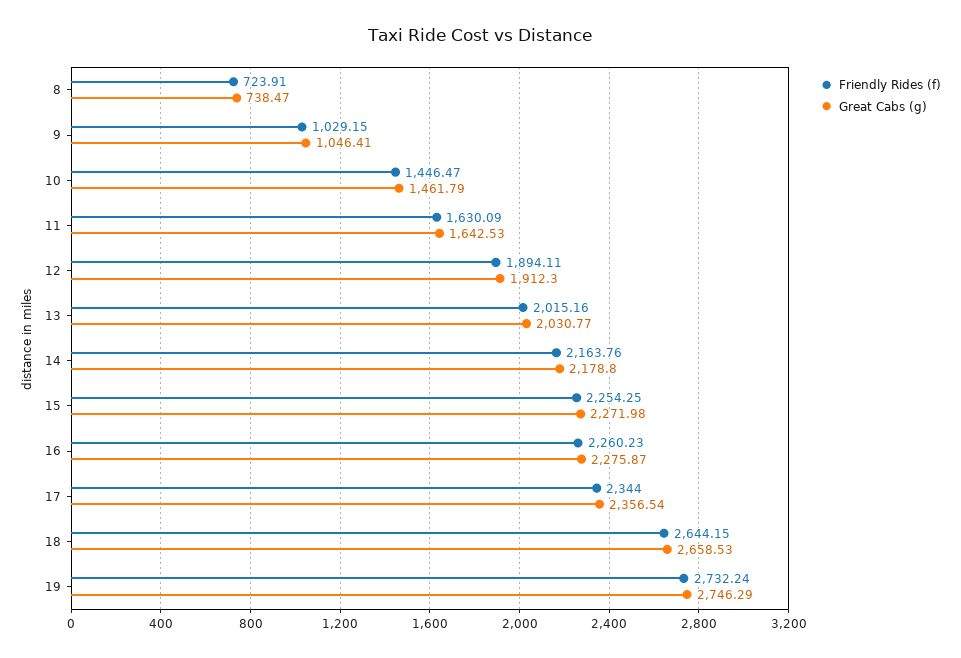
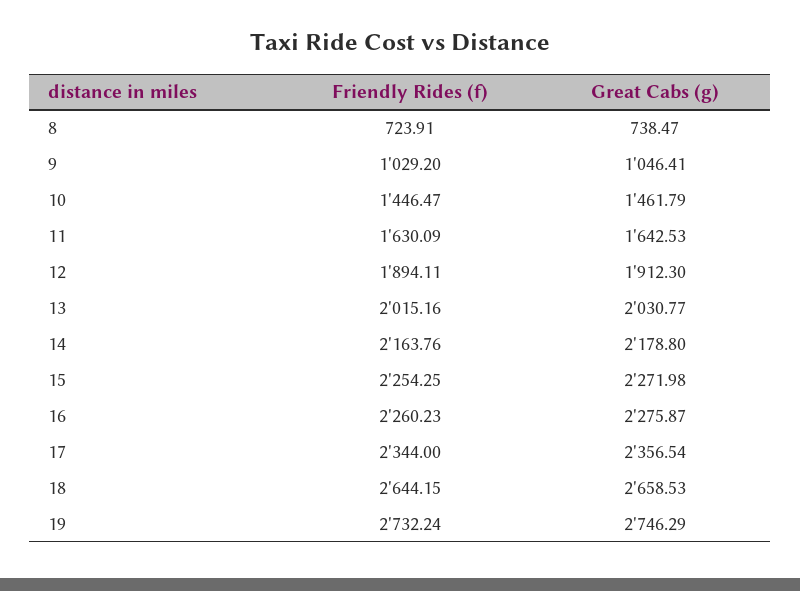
  {
    "Friendly Rides (f)": {
      "8": 723.91,
-     "9": 1029.15,
+     "9": 1029.2,
      "10": 1446.47,
      "11": 1630.09,
      "12": 1894.11,
      "13": 2015.16,
      "14": 2163.76,
      "15": 2254.25,
      "16": 2260.23,
      "17": 2344,
      "18": 2644.15,
      "19": 2732.24
    },
    "Great Cabs (g)": {
      "8": 738.47,
      "9": 1046.41,
      "10": 1461.79,
      "11": 1642.53,
      "12": 1912.3,
      "13": 2030.77,
      "14": 2178.8,
      "15": 2271.98,
      "16": 2275.87,
      "17": 2356.54,
      "18": 2658.53,
      "19": 2746.29
    }
  }

